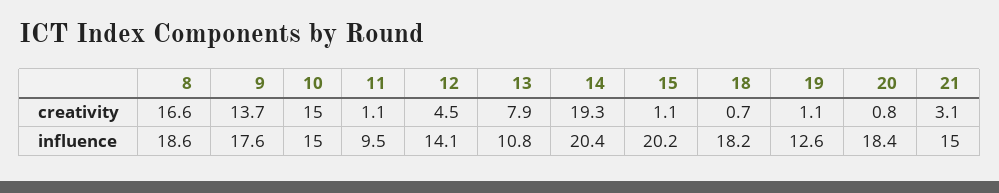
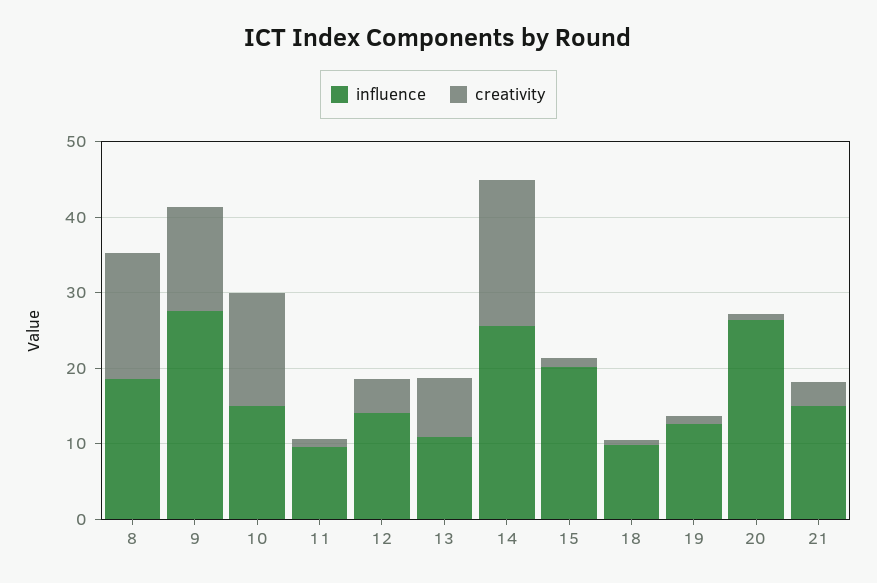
  {
    "creativity": {
      "8": 16.6,
      "9": 13.7,
      "10": 15,
      "11": 1.1,
      "12": 4.5,
      "13": 7.9,
      "14": 19.3,
      "15": 1.1,
      "18": 0.7,
      "19": 1.1,
      "20": 0.8,
      "21": 3.1
    },
    "influence": {
      "8": 18.6,
-     "9": 17.6,
+     "9": 28,
      "10": 15,
      "11": 9.5,
      "12": 14.1,
      "13": 10.8,
-     "14": 20.4,
+     "14": 26,
      "15": 20.2,
-     "18": 18.2,
+     "18": 10,
      "19": 12.6,
-     "20": 18.4,
+     "20": 26,
      "21": 15
    }
  }

